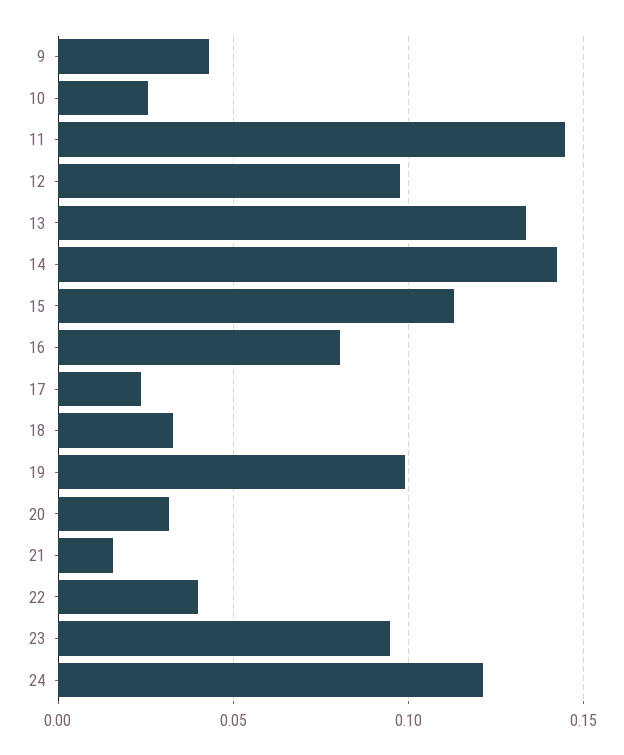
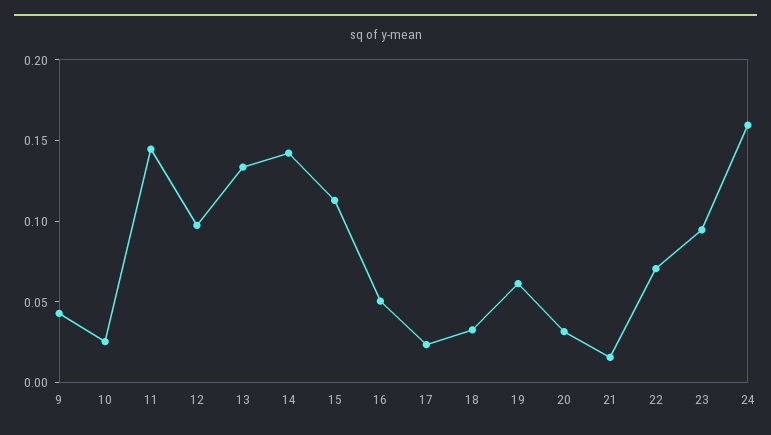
  {
    "9": 0.045,
    "10": 0.025,
    "11": 0.145,
    "12": 0.1,
    "13": 0.135,
    "14": 0.14,
    "15": 0.115,
-   "16": 0.08,
+   "16": 0.05,
    "17": 0.025,
    "18": 0.035,
-   "19": 0.1,
+   "19": 0.06,
    "20": 0.03,
    "21": 0.015,
-   "22": 0.04,
+   "22": 0.07,
    "23": 0.095,
-   "24": 0.12
+   "24": 0.16
  }

